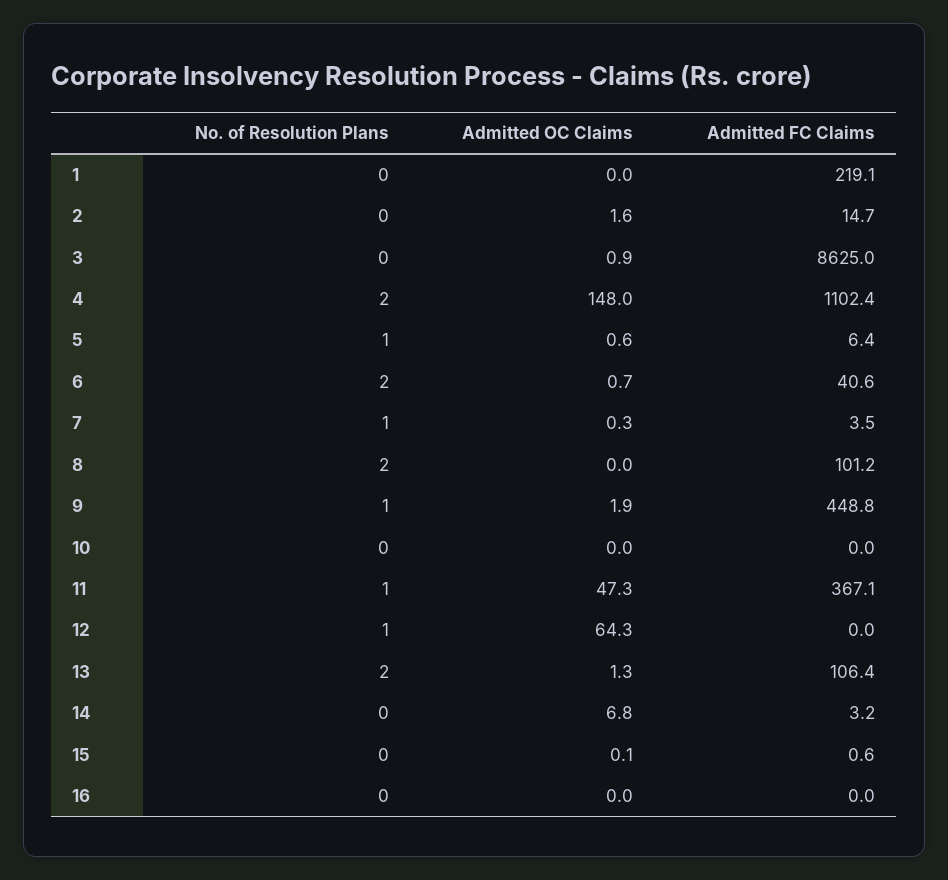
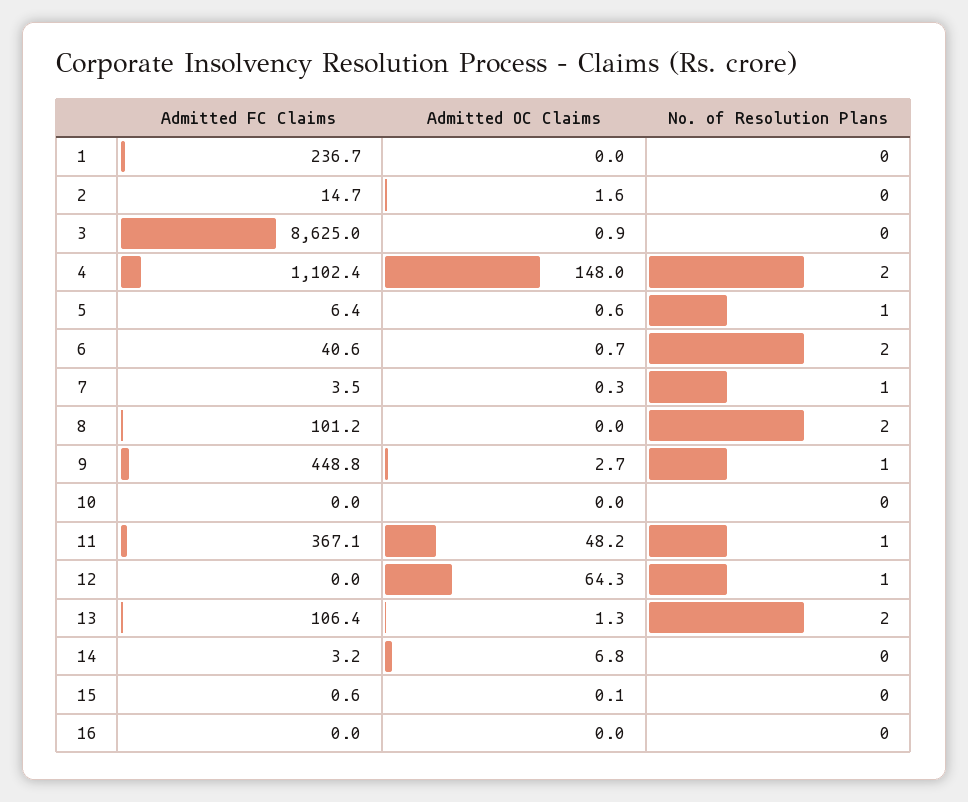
  {
    "No. of Resolution Plans": {
      "1": 0,
      "2": 0,
      "3": 0,
      "4": 2,
      "5": 1,
      "6": 2,
      "7": 1,
      "8": 2,
      "9": 1,
      "10": 0,
      "11": 1,
      "12": 1,
      "13": 2,
      "14": 0,
      "15": 0,
      "16": 0
    },
    "Admitted OC Claims": {
      "1": 0,
      "2": 1.6,
      "3": 0.9,
      "4": 148,
      "5": 0.6,
      "6": 0.7,
      "7": 0.3,
      "8": 0,
-     "9": 1.9,
+     "9": 2.7,
      "10": 0,
-     "11": 47.3,
+     "11": 48.2,
      "12": 64.3,
      "13": 1.3,
      "14": 6.8,
      "15": 0.1,
      "16": 0
    },
    "Admitted FC Claims": {
-     "1": 219.1,
+     "1": 236.7,
      "2": 14.7,
      "3": 8625,
      "4": 1102.4,
      "5": 6.4,
      "6": 40.6,
      "7": 3.5,
      "8": 101.2,
      "9": 448.8,
      "10": 0,
      "11": 367.1,
      "12": 0,
      "13": 106.4,
      "14": 3.2,
      "15": 0.6,
      "16": 0
    }
  }

